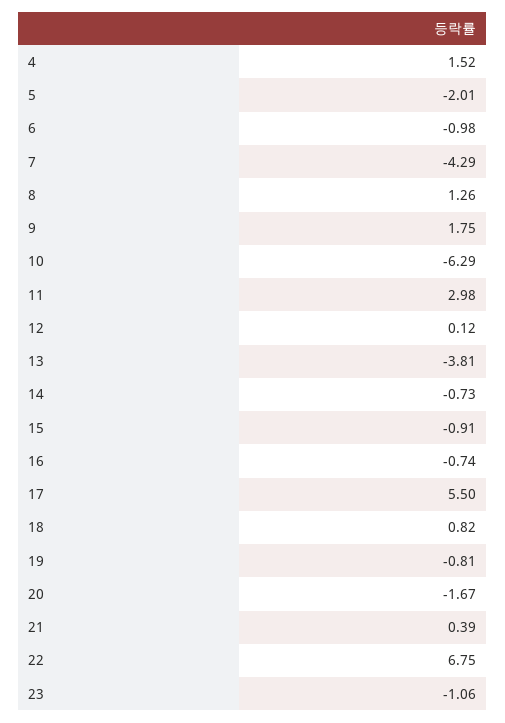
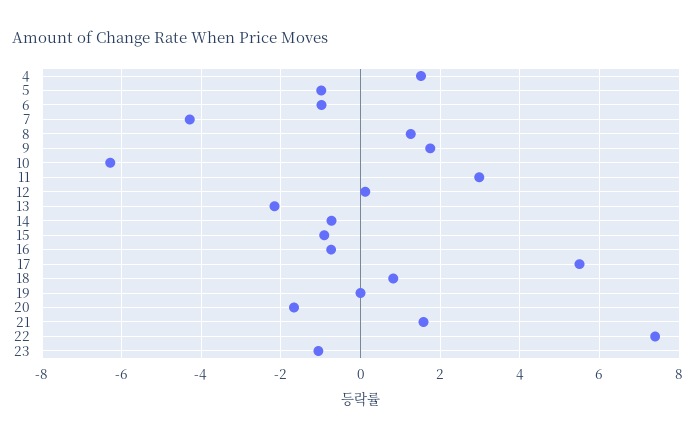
  {
    "4": 1.52,
-   "5": -2.01,
+   "5": -1,
    "6": -0.98,
    "7": -4.29,
    "8": 1.26,
    "9": 1.75,
    "10": -6.29,
    "11": 2.98,
    "12": 0.12,
-   "13": -3.81,
+   "13": -2.2,
    "14": -0.73,
    "15": -0.91,
    "16": -0.74,
    "17": 5.5,
    "18": 0.82,
-   "19": -0.81,
+   "19": 0,
    "20": -1.67,
-   "21": 0.39,
+   "21": 1.6,
-   "22": 6.75,
+   "22": 7.4,
    "23": -1.06
  }

